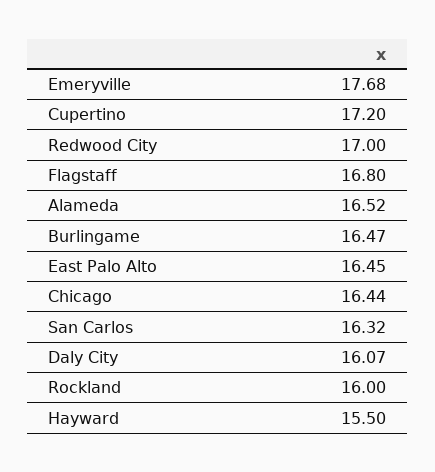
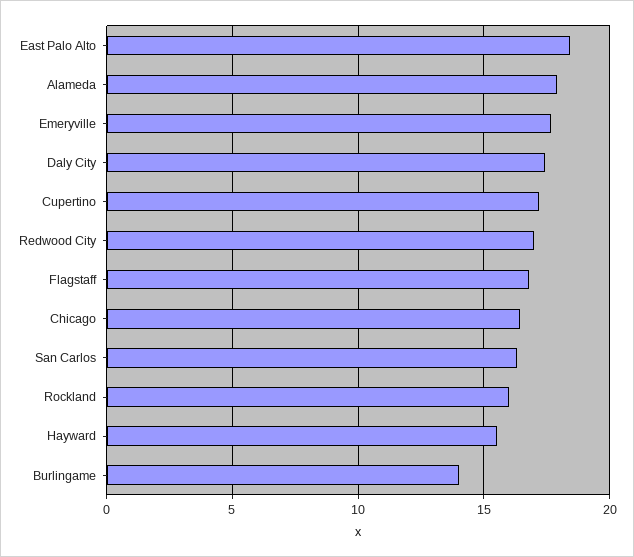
  {
    "Emeryville": 17.68,
    "Cupertino": 17.2,
    "Redwood City": 17,
    "Flagstaff": 16.8,
-   "Alameda": 16.52,
+   "Alameda": 18,
-   "Burlingame": 16.47,
+   "Burlingame": 14,
-   "East Palo Alto": 16.45,
+   "East Palo Alto": 18.5,
    "Chicago": 16.44,
    "San Carlos": 16.32,
-   "Daly City": 16.07,
+   "Daly City": 17.5,
    "Rockland": 16,
    "Hayward": 15.5
  }

